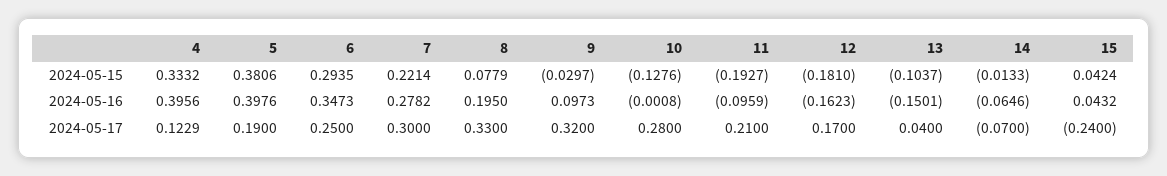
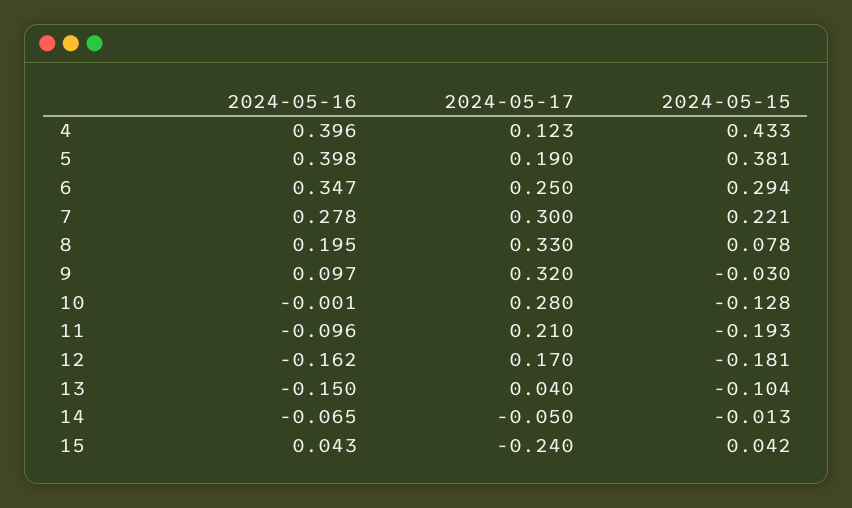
  {
    "4": {
-     "2024-05-15": 0.3332,
+     "2024-05-15": 0.433,
      "2024-05-16": 0.3956,
      "2024-05-17": 0.1229
    },
    "5": {
      "2024-05-15": 0.3806,
      "2024-05-16": 0.3976,
      "2024-05-17": 0.19
    },
    "6": {
      "2024-05-15": 0.2935,
      "2024-05-16": 0.3473,
      "2024-05-17": 0.25
    },
    "7": {
      "2024-05-15": 0.2214,
      "2024-05-16": 0.2782,
      "2024-05-17": 0.3
    },
    "8": {
      "2024-05-15": 0.0779,
      "2024-05-16": 0.195,
      "2024-05-17": 0.33
    },
    "9": {
      "2024-05-15": -0.0297,
      "2024-05-16": 0.0973,
      "2024-05-17": 0.32
    },
    "10": {
      "2024-05-15": -0.1276,
      "2024-05-16": -0.0008,
      "2024-05-17": 0.28
    },
    "11": {
      "2024-05-15": -0.1927,
      "2024-05-16": -0.0959,
      "2024-05-17": 0.21
    },
    "12": {
      "2024-05-15": -0.181,
      "2024-05-16": -0.1623,
      "2024-05-17": 0.17
    },
    "13": {
      "2024-05-15": -0.1037,
      "2024-05-16": -0.1501,
      "2024-05-17": 0.04
    },
    "14": {
      "2024-05-15": -0.0133,
      "2024-05-16": -0.0646,
-     "2024-05-17": -0.07
+     "2024-05-17": -0.05
    },
    "15": {
      "2024-05-15": 0.0424,
      "2024-05-16": 0.0432,
      "2024-05-17": -0.24
    }
  }

